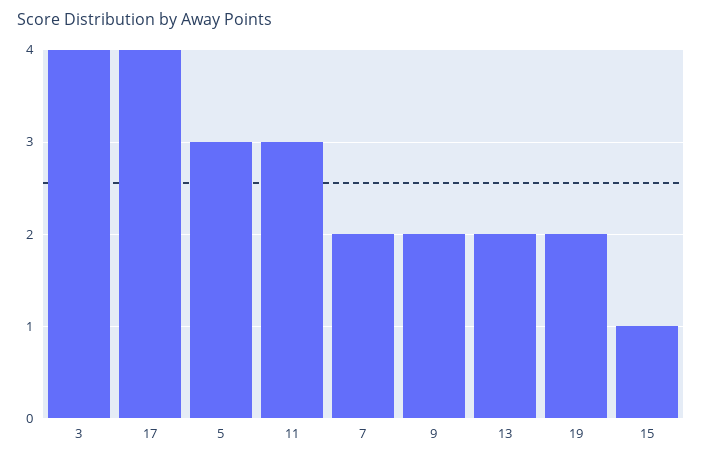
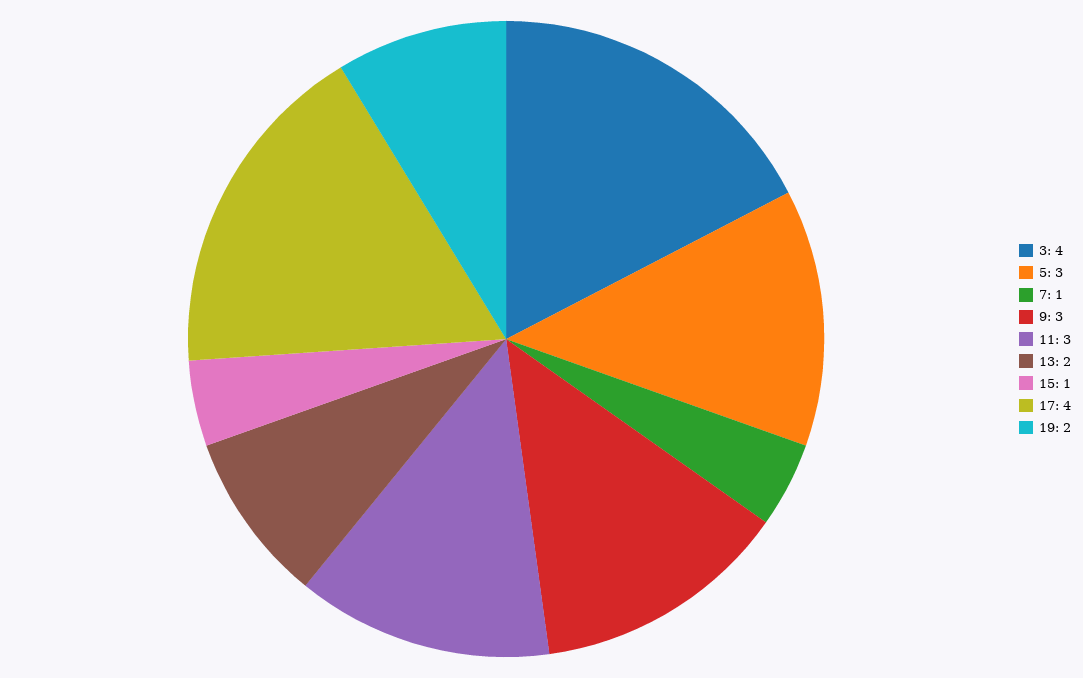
  {
    "3": 4,
    "17": 4,
    "5": 3,
    "11": 3,
-   "7": 2,
+   "7": 1,
-   "9": 2,
+   "9": 3,
    "13": 2,
    "19": 2,
    "15": 1
  }

